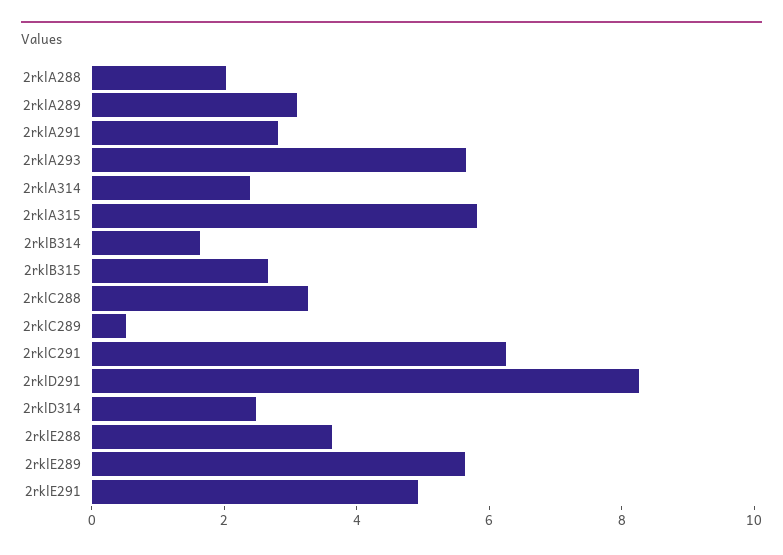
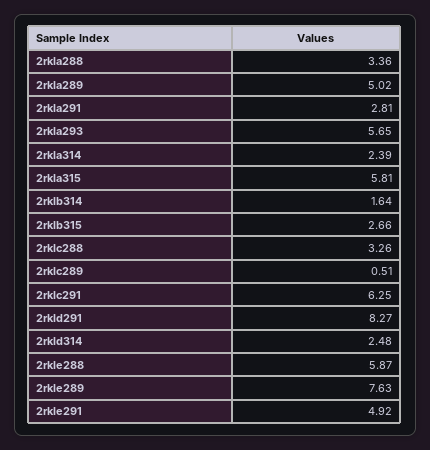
  {
-   "2rklA288": 2,
+   "2rklA288": 3.36,
-   "2rklA289": 3,
+   "2rklA289": 5.02,
    "2rklA291": 2.81,
    "2rklA293": 5.65,
    "2rklA314": 2.39,
    "2rklA315": 5.81,
    "2rklB314": 1.64,
    "2rklB315": 2.66,
    "2rklC288": 3.26,
    "2rklC289": 0.51,
    "2rklC291": 6.25,
    "2rklD291": 8.27,
    "2rklD314": 2.48,
-   "2rklE288": 3.5,
+   "2rklE288": 5.87,
-   "2rklE289": 5.5,
+   "2rklE289": 7.63,
    "2rklE291": 4.92
  }

